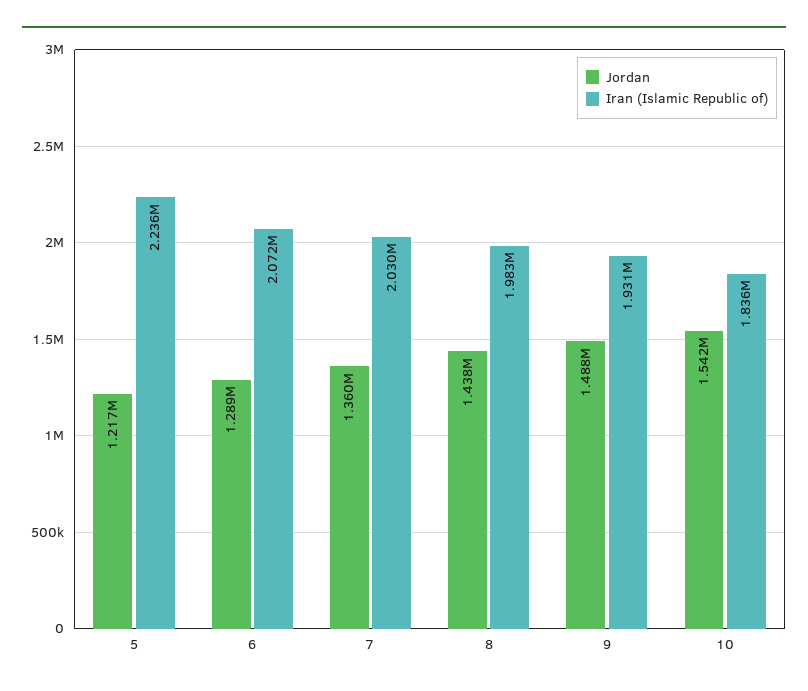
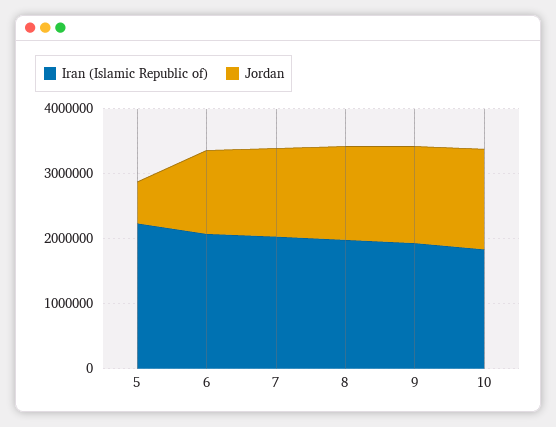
  {
    "Jordan": {
-     "5": 1217000,
+     "5": 600000,
      "6": 1289000,
      "7": 1360000,
      "8": 1438000,
      "9": 1488000,
      "10": 1542000
    },
    "Iran (Islamic Republic of)": {
      "5": 2236000,
      "6": 2072000,
      "7": 2030000,
      "8": 1983000,
      "9": 1931000,
      "10": 1836000
    }
  }

